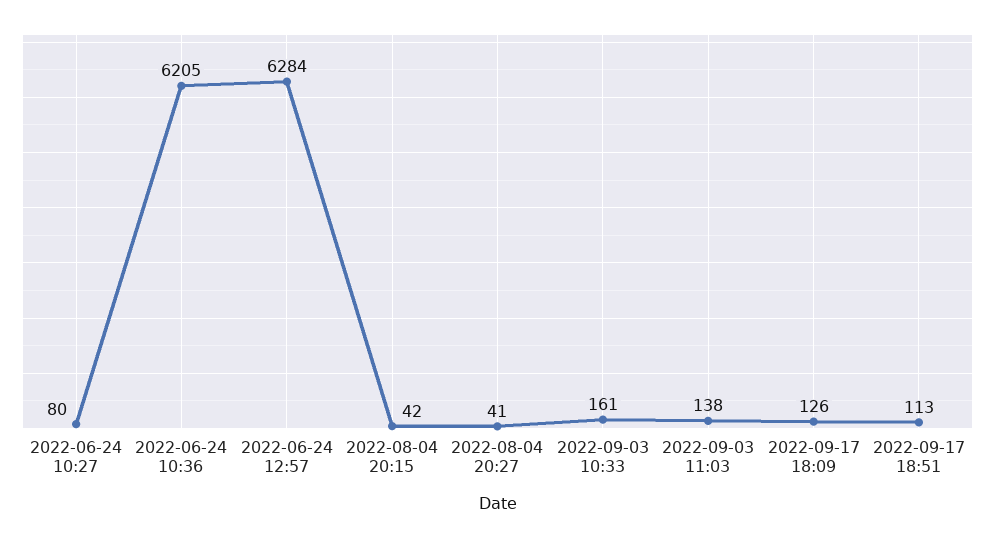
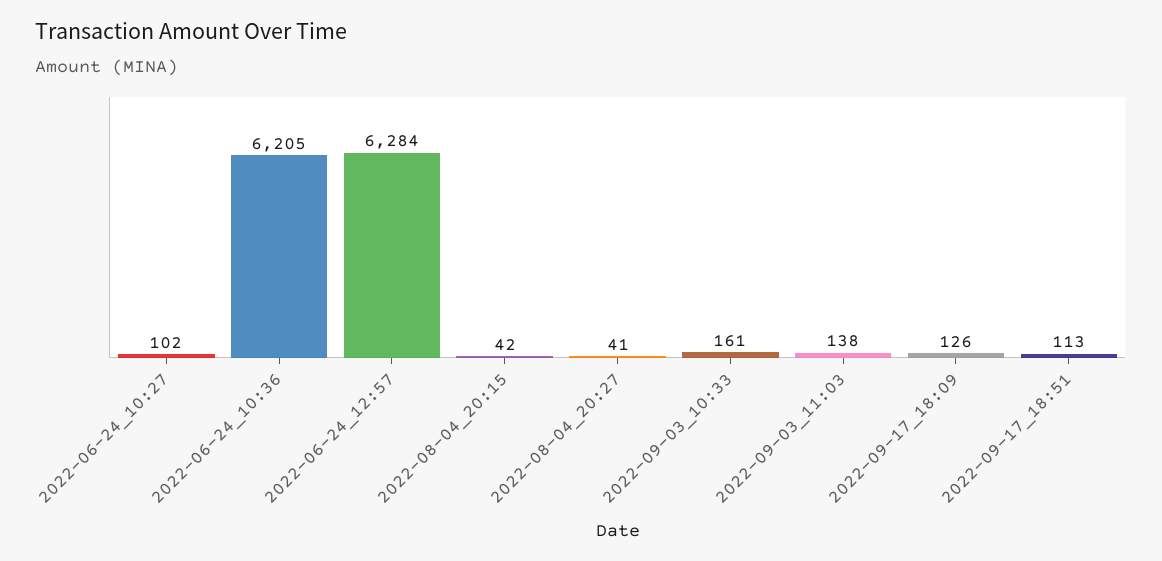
  {
-   "2022-06-24 10:27": 80,
+   "2022-06-24 10:27": 102,
    "2022-06-24 10:36": 6205,
    "2022-06-24 12:57": 6284,
    "2022-08-04 20:15": 42,
    "2022-08-04 20:27": 41,
    "2022-09-03 10:33": 161,
    "2022-09-03 11:03": 138,
    "2022-09-17 18:09": 126,
    "2022-09-17 18:51": 113
  }

